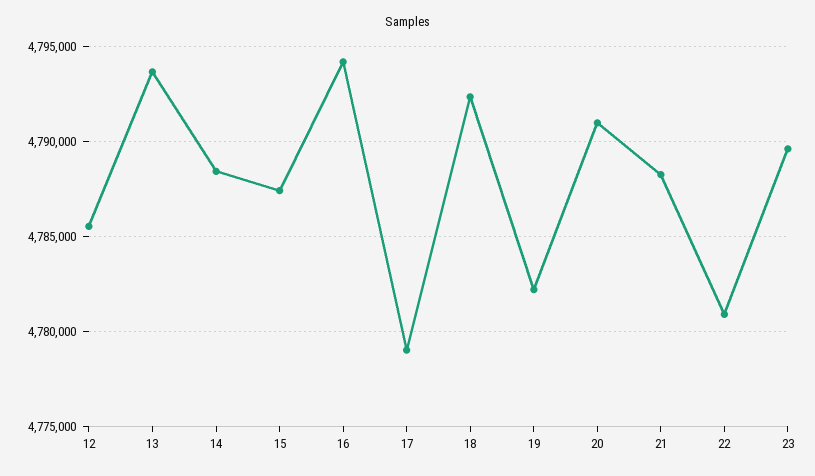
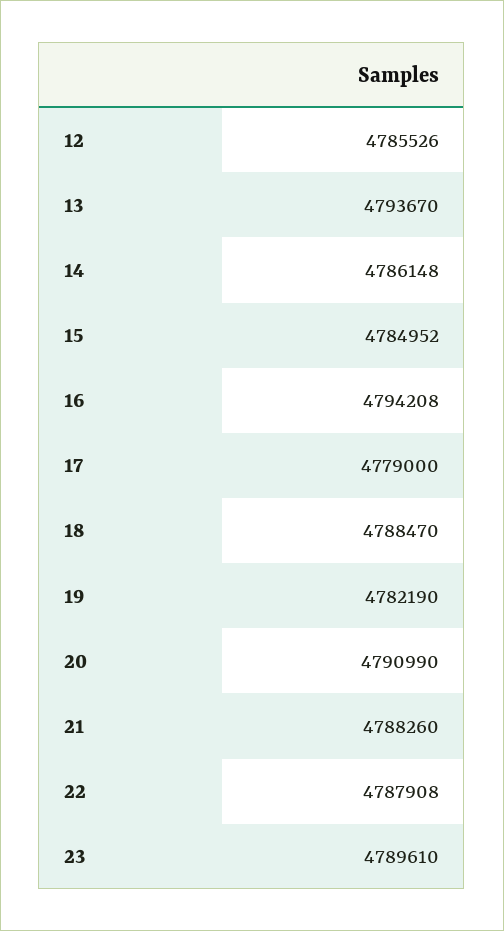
  {
    "12": 4785526,
    "13": 4793670,
-   "14": 4788500,
+   "14": 4786148,
-   "15": 4787500,
+   "15": 4784952,
    "16": 4794208,
    "17": 4779000,
-   "18": 4792500,
+   "18": 4788470,
    "19": 4782190,
    "20": 4790990,
    "21": 4788260,
-   "22": 4781000,
+   "22": 4787908,
    "23": 4789610
  }

